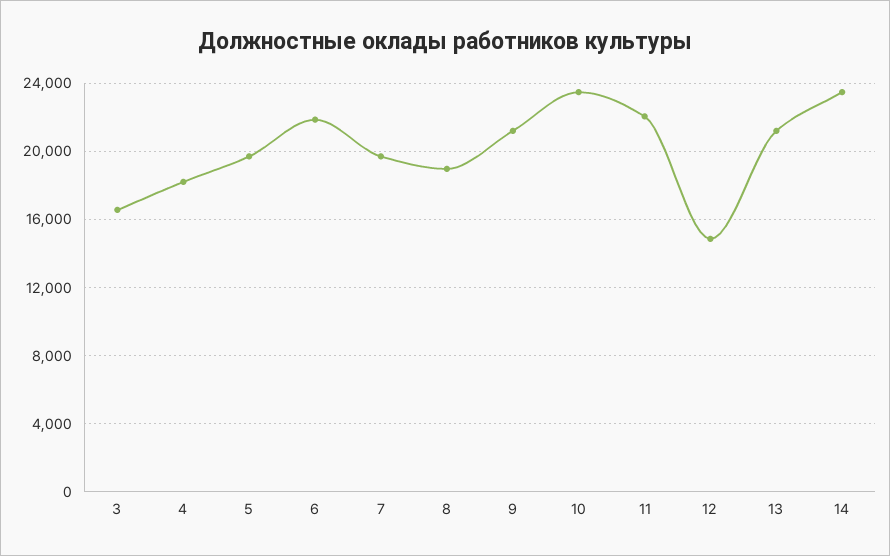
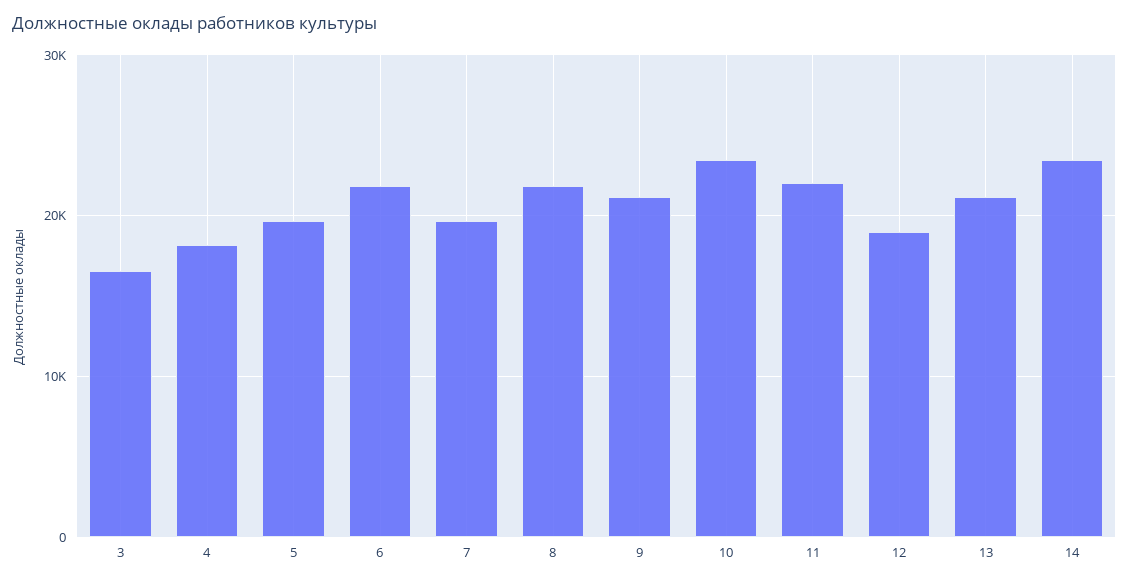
  {
    "3": 16500,
    "4": 18000,
    "5": 19500,
    "6": 22000,
    "7": 19500,
-   "8": 19000,
+   "8": 22000,
    "9": 21000,
    "10": 23500,
    "11": 22000,
-   "12": 15000,
+   "12": 19000,
    "13": 21000,
    "14": 23500
  }

